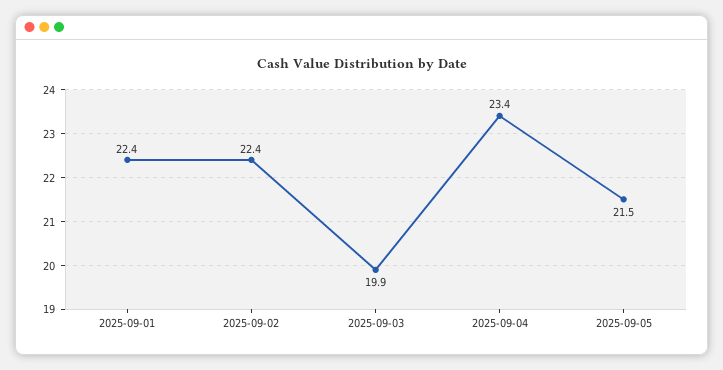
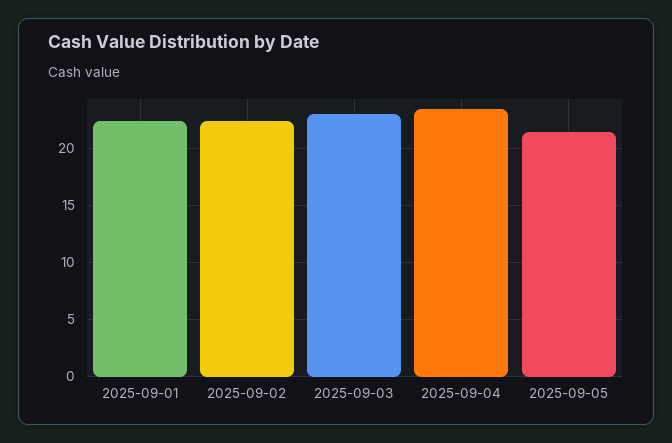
  {
    "2025-09-01": 22.4,
    "2025-09-02": 22.4,
-   "2025-09-03": 19.9,
+   "2025-09-03": 23,
    "2025-09-04": 23.4,
    "2025-09-05": 21.5
  }

